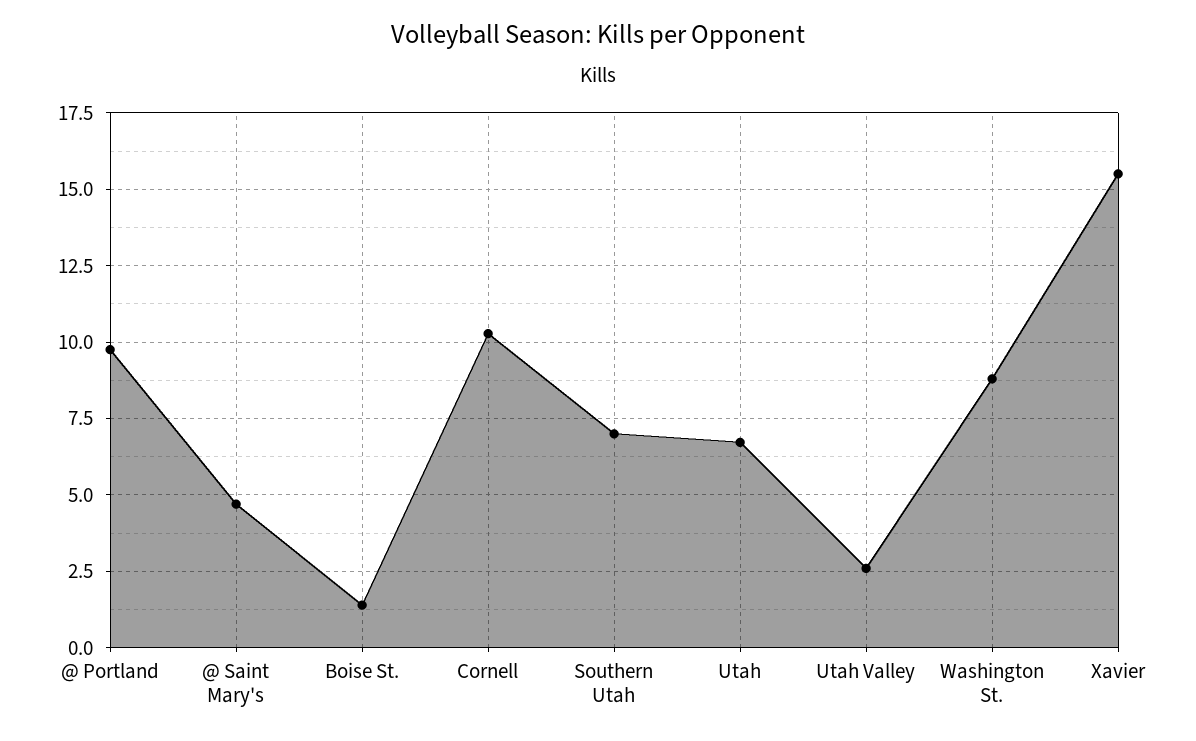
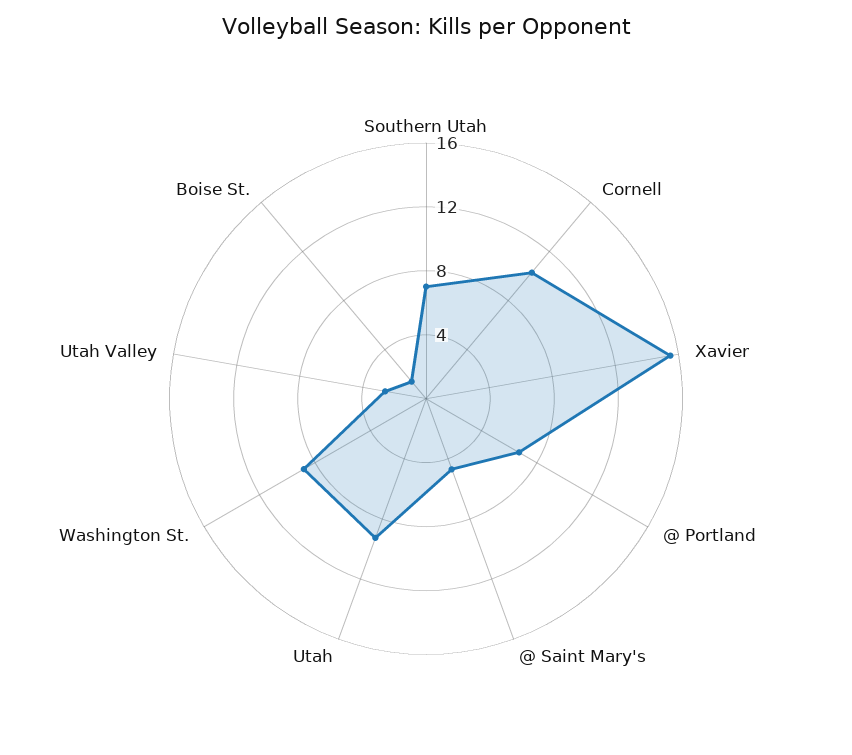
  {
-   "@ Portland": 9.75,
+   "@ Portland": 7,
    "@ Saint Mary's": 4.75,
    "Boise St.": 1.5,
    "Cornell": 10.25,
    "Southern Utah": 7,
-   "Utah": 6.75,
+   "Utah": 9,
    "Utah Valley": 2.5,
    "Washington St.": 8.75,
    "Xavier": 15.5
  }

